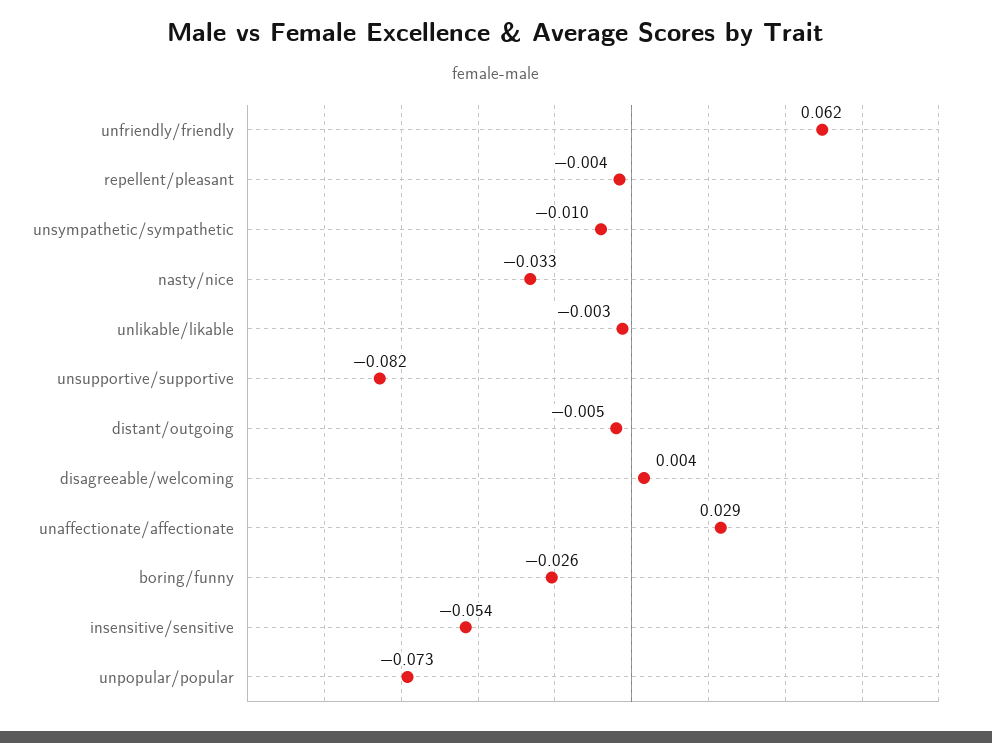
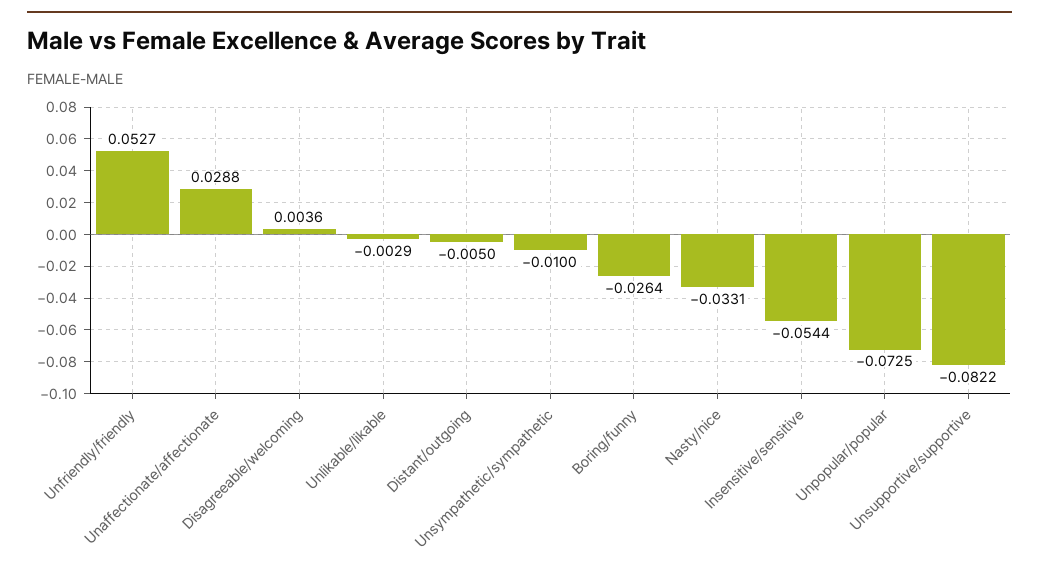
  {
-   "unfriendly/friendly": 0.062,
+   "unfriendly/friendly": 0.0527,
-   "repellent/pleasant": -0.004,
    "unsympathetic/sympathetic": -0.01,
    "nasty/nice": -0.0331,
    "unlikable/likable": -0.0029,
    "unsupportive/supportive": -0.0822,
    "distant/outgoing": -0.005,
    "disagreeable/welcoming": 0.0036,
    "unaffectionate/affectionate": 0.0288,
    "boring/funny": -0.0264,
    "insensitive/sensitive": -0.0544,
    "unpopular/popular": -0.0725
  }

